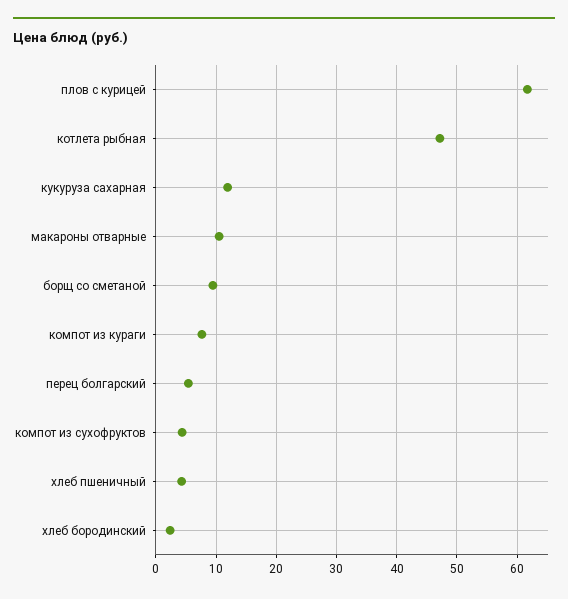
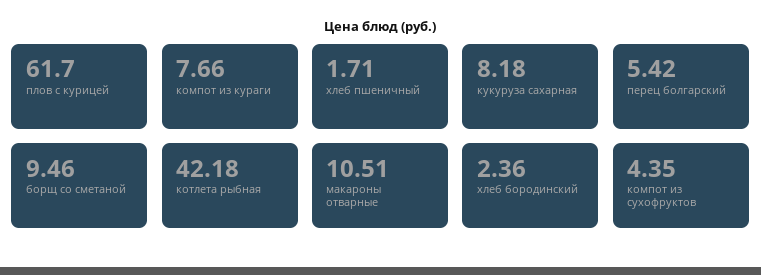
  {
    "плов с курицей": 61.7,
-   "котлета рыбная": 47,
+   "котлета рыбная": 42.18,
-   "кукуруза сахарная": 12,
+   "кукуруза сахарная": 8.18,
    "макароны отварные": 10.51,
    "борщ со сметаной": 9.46,
    "компот из кураги": 7.66,
    "перец болгарский": 5.42,
    "компот из сухофруктов": 4.35,
-   "хлеб пшеничный": 4,
+   "хлеб пшеничный": 1.71,
    "хлеб бородинский": 2.36
  }

